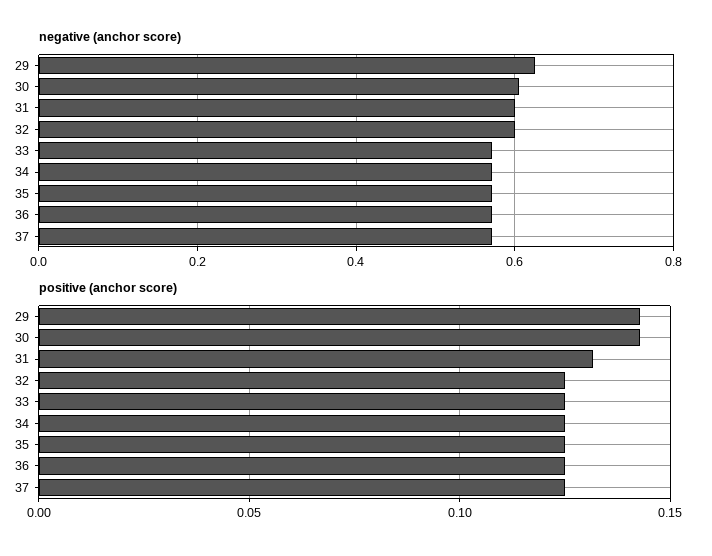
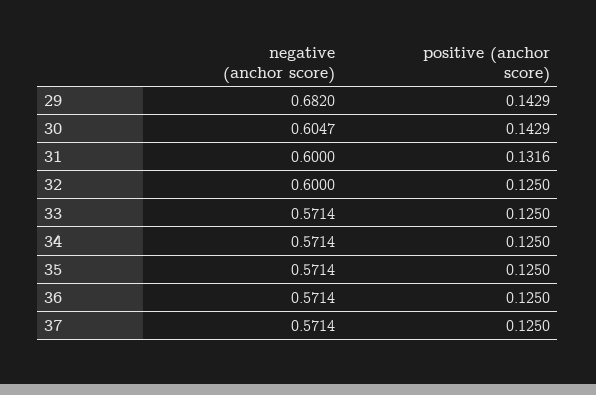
  {
    "negative (anchor score)": {
-     "29": 0.62,
+     "29": 0.682,
      "30": 0.6047,
      "31": 0.6,
      "32": 0.6,
      "33": 0.5714,
      "34": 0.5714,
      "35": 0.5714,
      "36": 0.5714,
      "37": 0.5714
    },
    "positive (anchor score)": {
      "29": 0.1429,
      "30": 0.1429,
      "31": 0.1316,
      "32": 0.125,
      "33": 0.125,
      "34": 0.125,
      "35": 0.125,
      "36": 0.125,
      "37": 0.125
    }
  }

